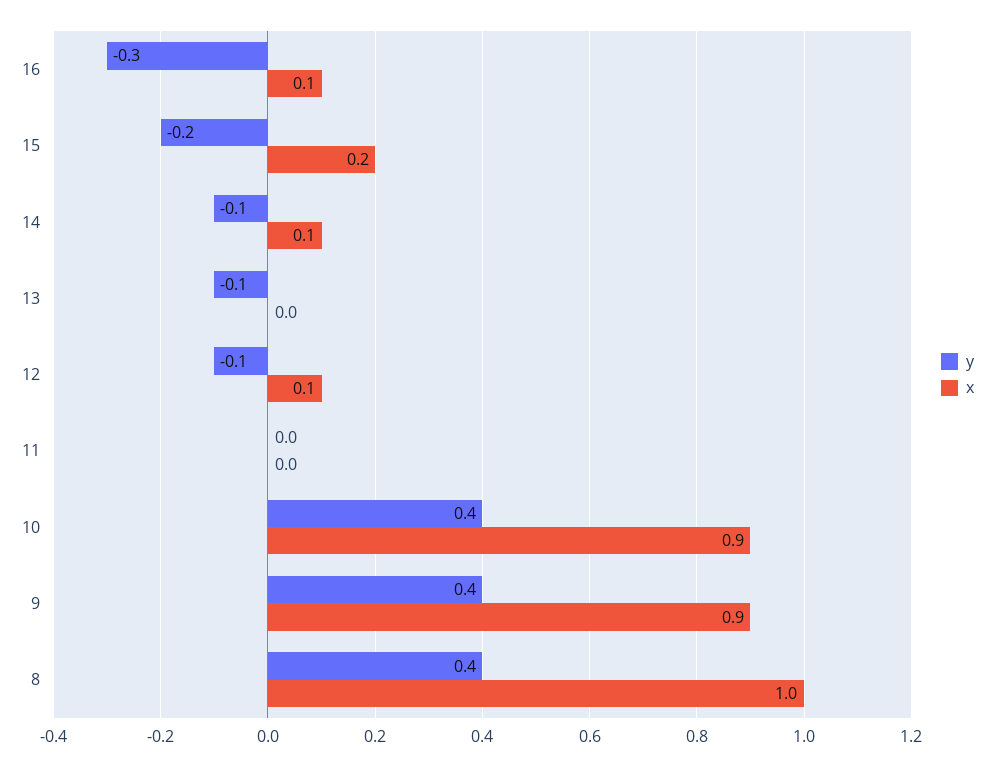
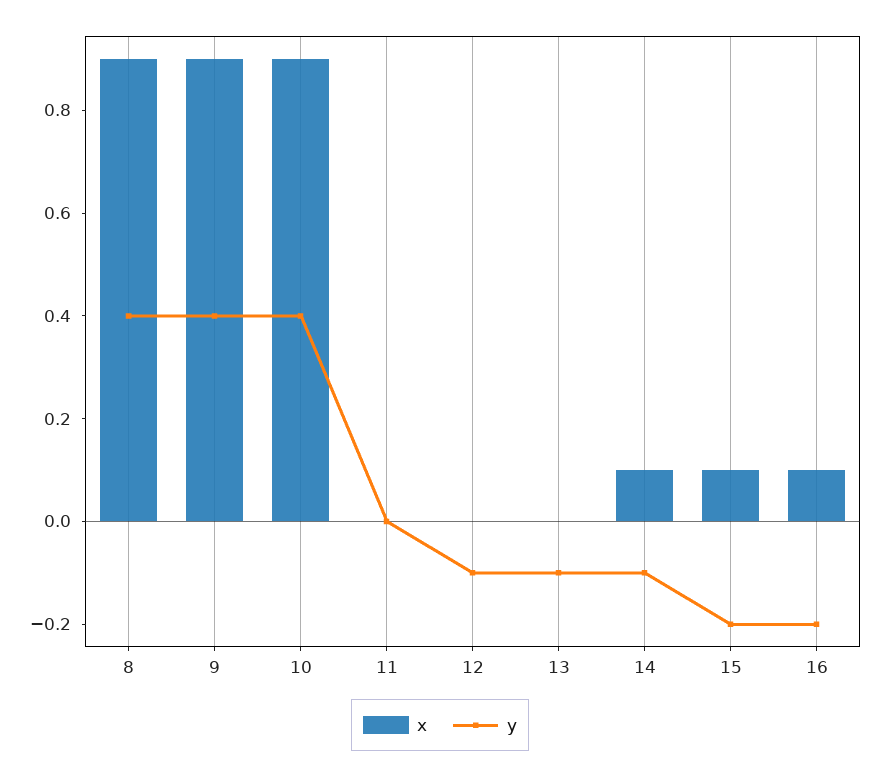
  {
    "y": {
-     "16": -0.3,
+     "16": -0.2,
      "15": -0.2,
      "14": -0.1,
      "13": -0.1,
      "12": -0.1,
      "11": 0,
      "10": 0.4,
      "9": 0.4,
      "8": 0.4
    },
    "x": {
      "16": 0.1,
-     "15": 0.2,
+     "15": 0.1,
      "14": 0.1,
      "13": 0,
-     "12": 0.1,
+     "12": 0,
      "11": 0,
      "10": 0.9,
      "9": 0.9,
-     "8": 1
+     "8": 0.9
    }
  }

